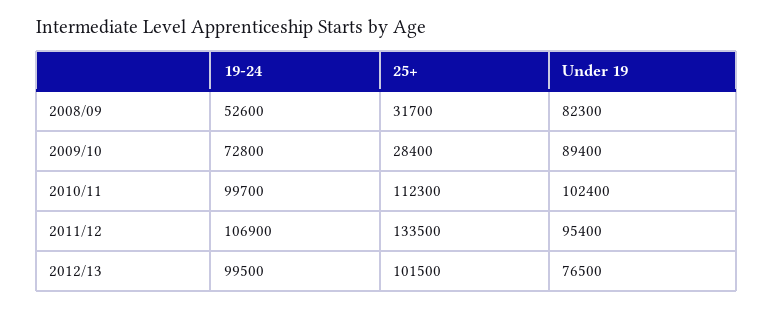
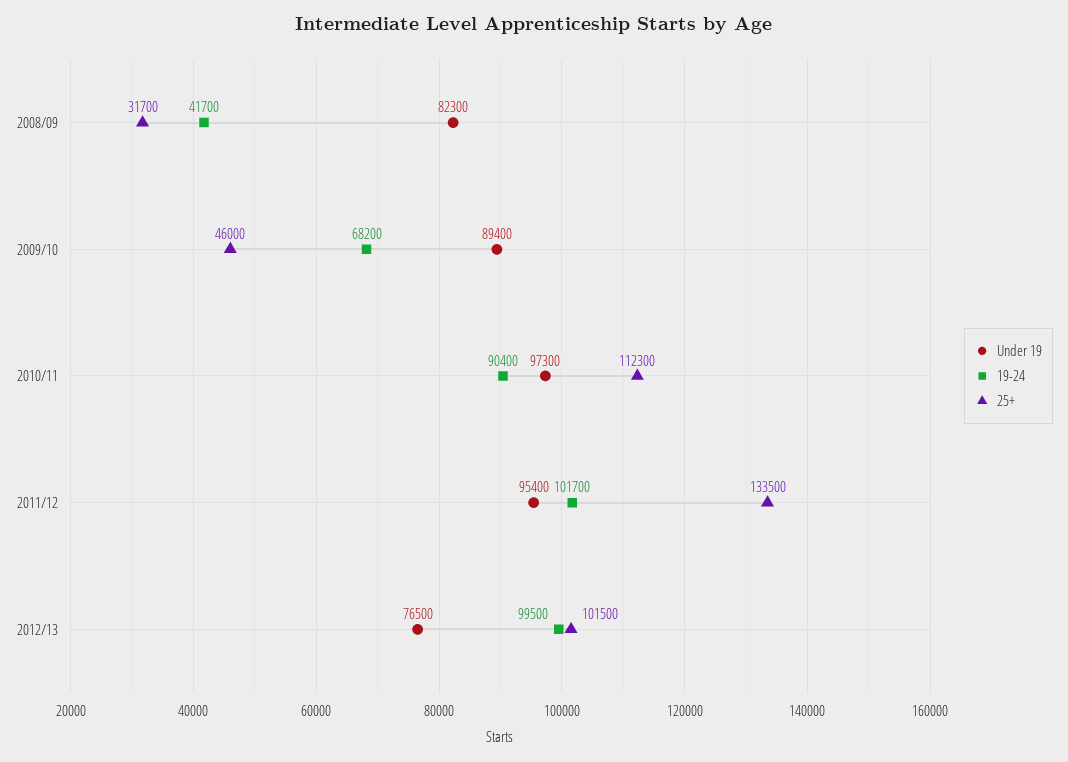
  {
    "19-24": {
-     "2008/09": 52600,
+     "2008/09": 41700,
-     "2009/10": 72800,
+     "2009/10": 68200,
-     "2010/11": 99700,
+     "2010/11": 90400,
-     "2011/12": 106900,
+     "2011/12": 101700,
      "2012/13": 99500
    },
    "25+": {
      "2008/09": 31700,
-     "2009/10": 28400,
+     "2009/10": 46000,
      "2010/11": 112300,
      "2011/12": 133500,
      "2012/13": 101500
    },
    "Under 19": {
      "2008/09": 82300,
      "2009/10": 89400,
-     "2010/11": 102400,
+     "2010/11": 97300,
      "2011/12": 95400,
      "2012/13": 76500
    }
  }

